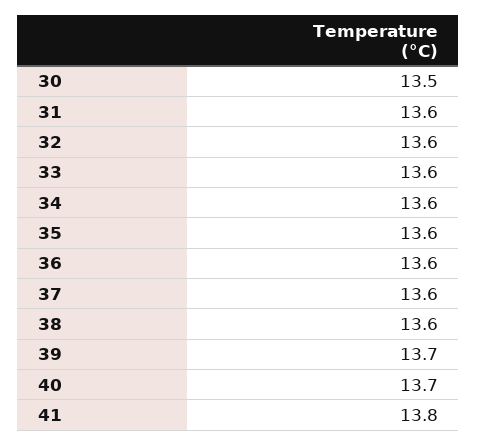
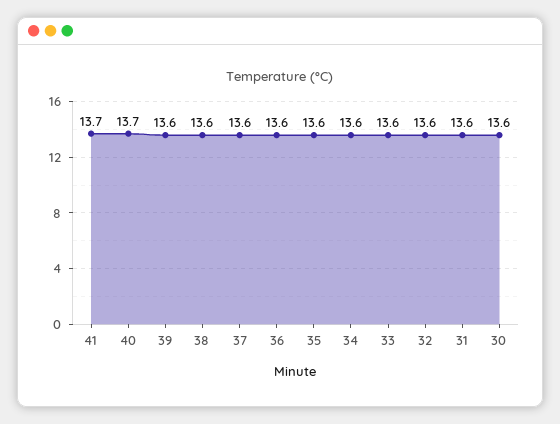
  {
-   "30": 13.5,
+   "30": 13.6,
    "31": 13.6,
    "32": 13.6,
    "33": 13.6,
    "34": 13.6,
    "35": 13.6,
    "36": 13.6,
    "37": 13.6,
    "38": 13.6,
-   "39": 13.7,
+   "39": 13.6,
    "40": 13.7,
-   "41": 13.8
+   "41": 13.7
  }

